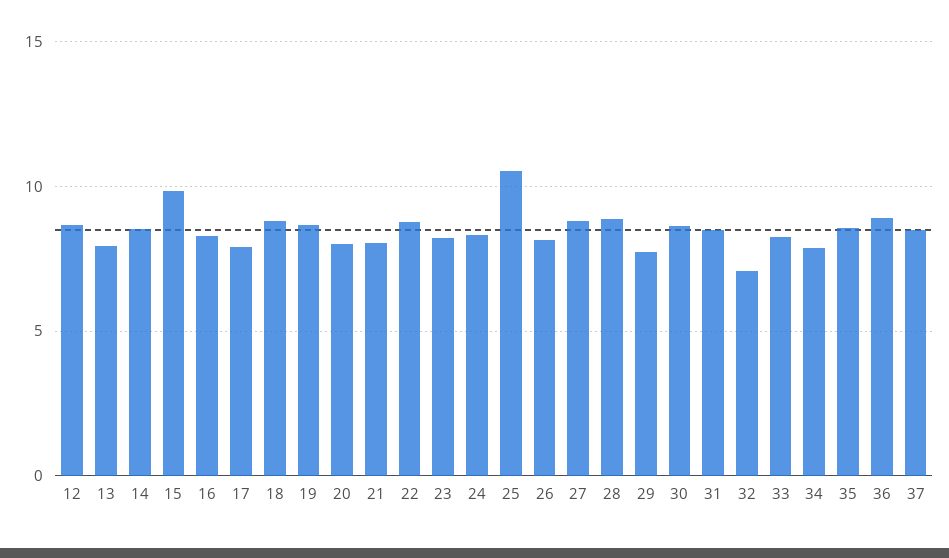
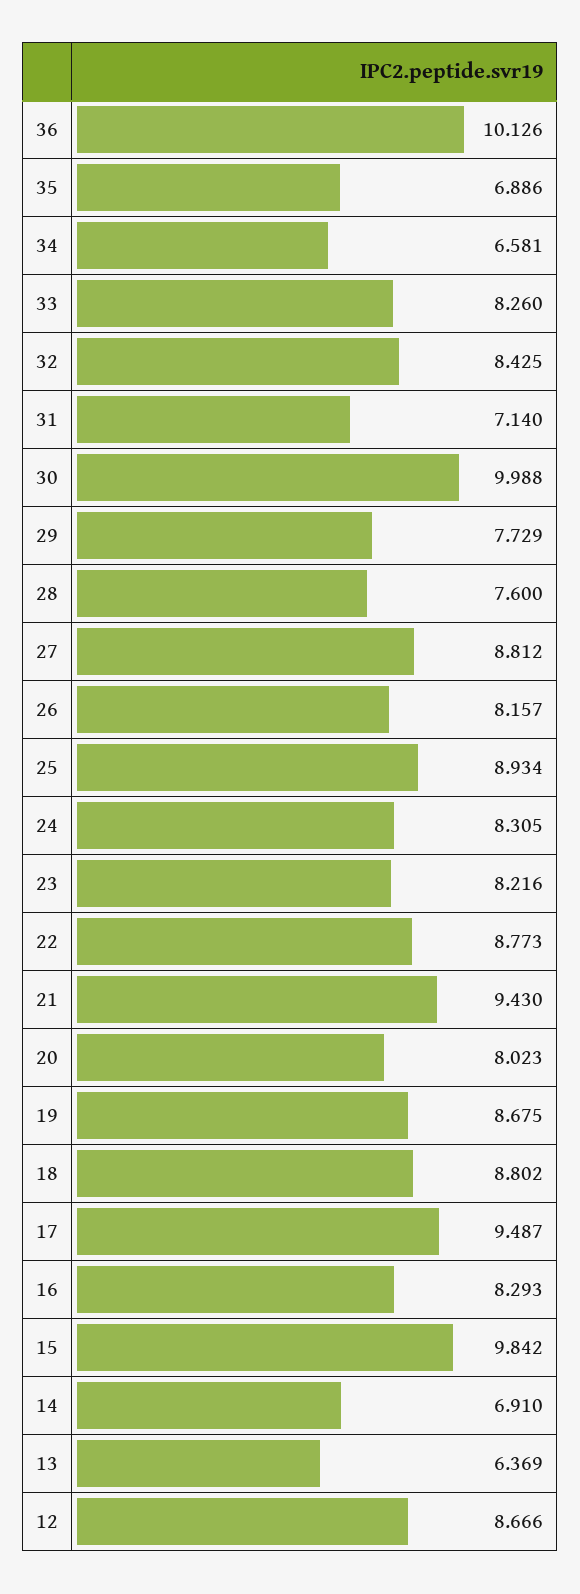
  {
    "12": 8.666,
-   "13": 8,
+   "13": 6.369,
-   "14": 8.5,
+   "14": 6.91,
    "15": 9.842,
    "16": 8.293,
-   "17": 8,
+   "17": 9.487,
    "18": 8.802,
    "19": 8.675,
    "20": 8.023,
-   "21": 8,
+   "21": 9.43,
    "22": 8.773,
    "23": 8.216,
    "24": 8.305,
-   "25": 10.5,
+   "25": 8.934,
    "26": 8.157,
    "27": 8.812,
-   "28": 9,
+   "28": 7.6,
    "29": 7.729,
-   "30": 8.5,
+   "30": 9.988,
-   "31": 8.5,
+   "31": 7.14,
-   "32": 7,
+   "32": 8.425,
    "33": 8.26,
-   "34": 8,
+   "34": 6.581,
-   "35": 8.5,
+   "35": 6.886,
-   "36": 9,
+   "36": 10.126
-   "37": 8.5
  }

